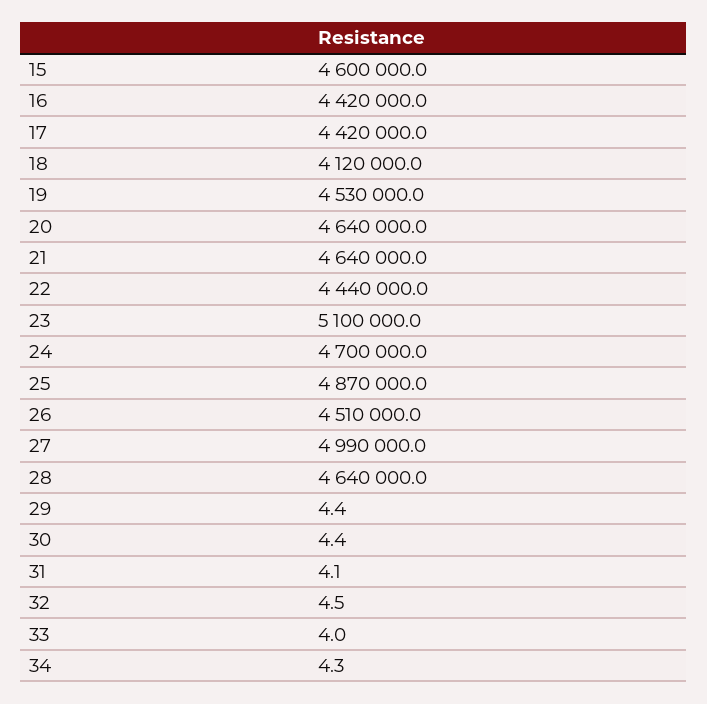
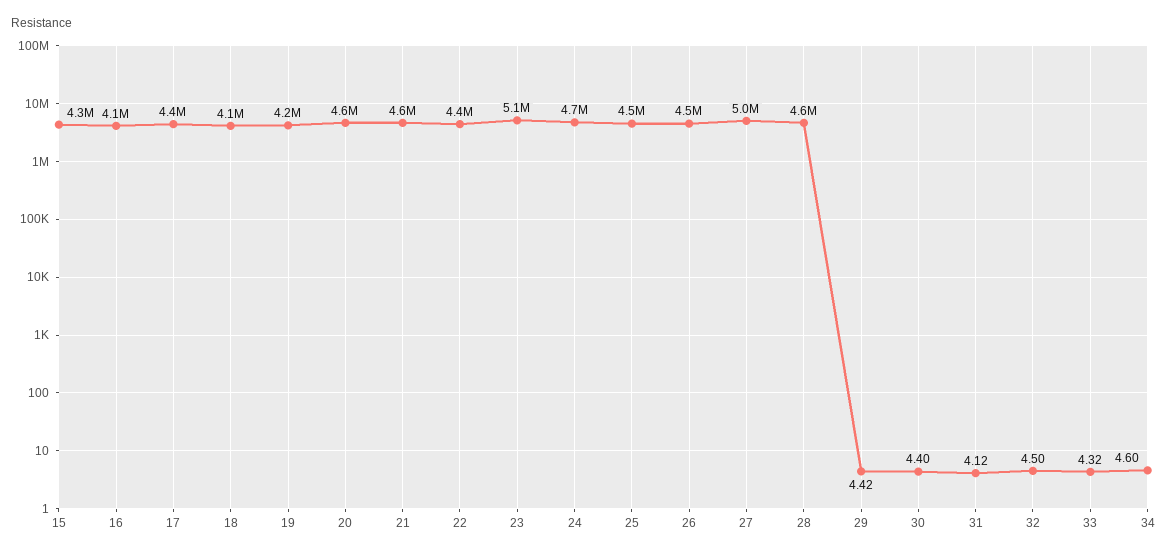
  {
-   "15": 4600000,
+   "15": 4300000,
-   "16": 4420000,
+   "16": 4100000,
    "17": 4420000,
    "18": 4120000,
-   "19": 4530000,
+   "19": 4200000,
    "20": 4640000,
    "21": 4640000,
    "22": 4440000,
    "23": 5100000,
    "24": 4700000,
-   "25": 4870000,
+   "25": 4500000,
    "26": 4510000,
    "27": 4990000,
    "28": 4640000,
    "29": 4.42,
    "30": 4.4,
    "31": 4.12,
    "32": 4.5,
-   "33": 4,
+   "33": 4.32,
-   "34": 4.3
+   "34": 4.6
  }

